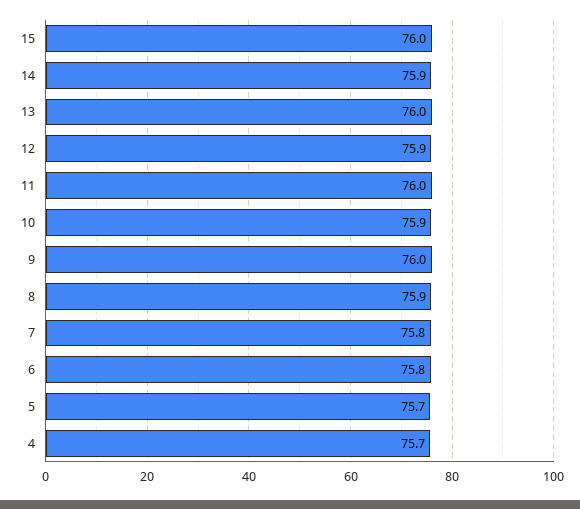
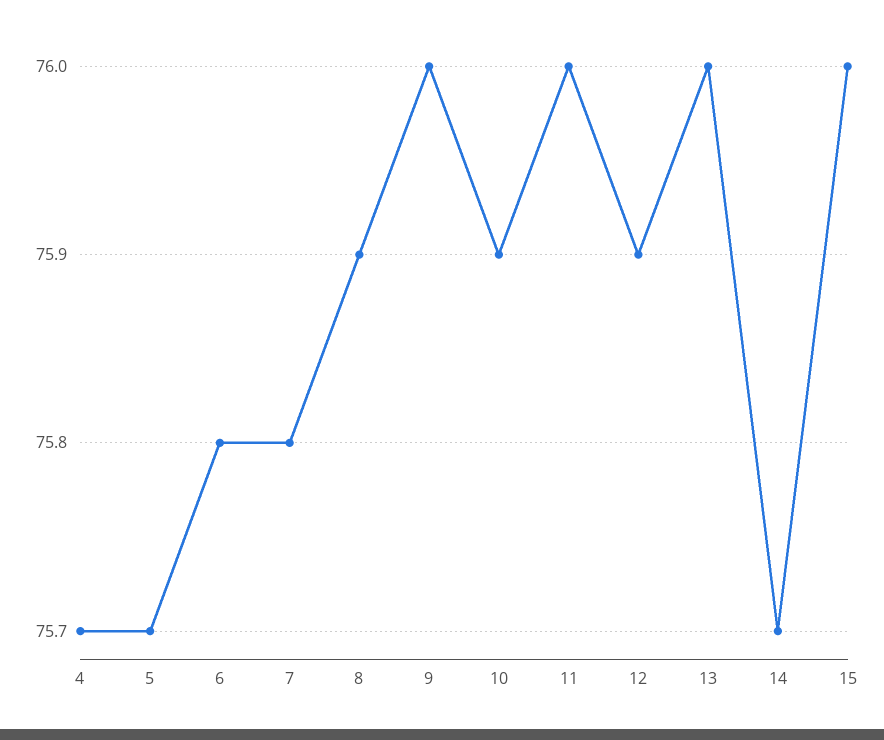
  {
    "15": 76,
-   "14": 75.9,
+   "14": 75.7,
    "13": 76,
    "12": 75.9,
    "11": 76,
    "10": 75.9,
    "9": 76,
    "8": 75.9,
    "7": 75.8,
    "6": 75.8,
    "5": 75.7,
    "4": 75.7
  }

